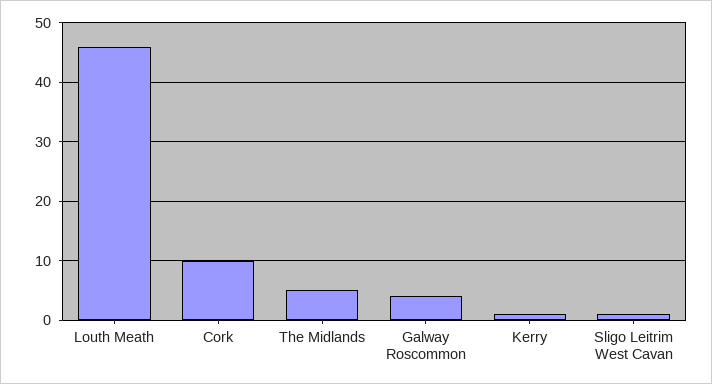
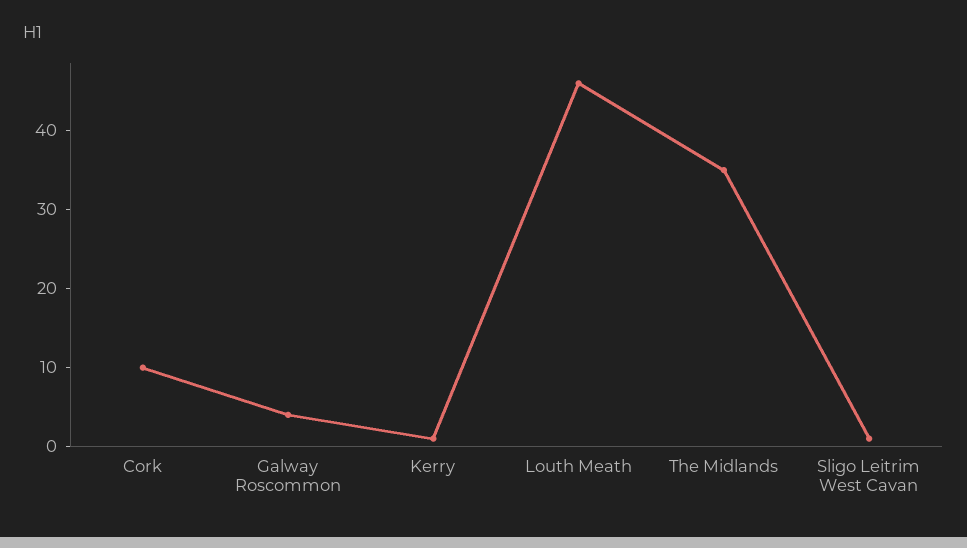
  {
    "Louth Meath": 45,
    "Cork": 10,
-   "The Midlands": 5,
+   "The Midlands": 35,
    "Galway Roscommon": 5,
    "Kerry": 0,
    "Sligo Leitrim West Cavan": 0
  }

